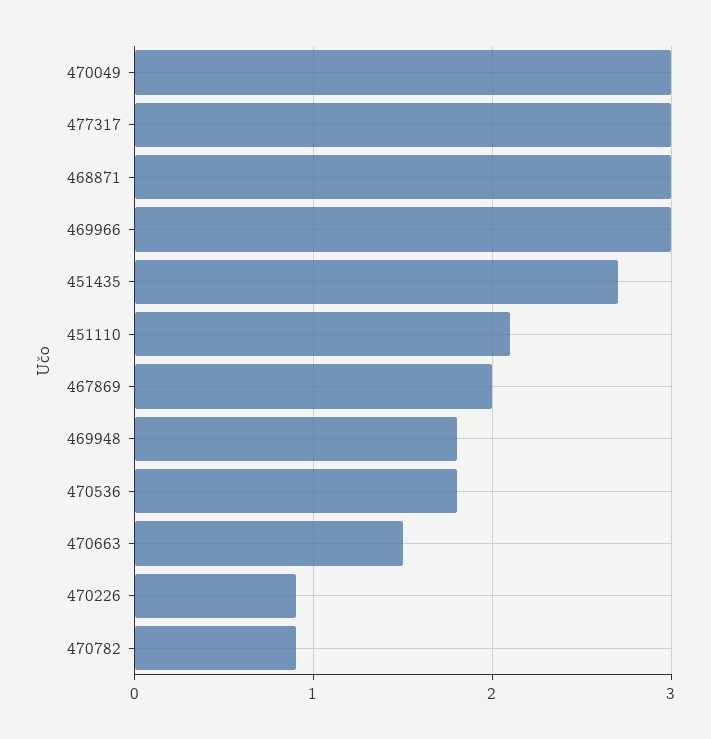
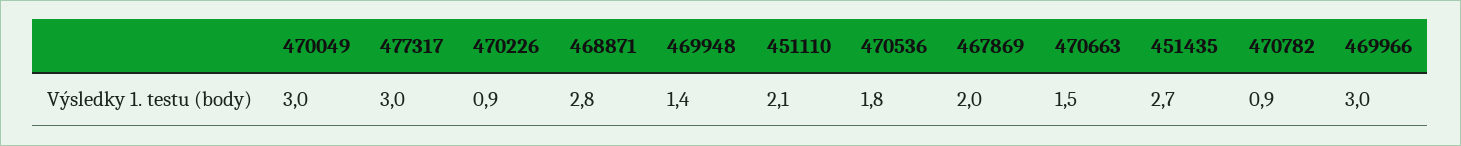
  {
    "470049": 3,
    "477317": 3,
-   "468871": 3,
+   "468871": 2.8,
    "469966": 3,
    "451435": 2.7,
    "451110": 2.1,
    "467869": 2,
-   "469948": 1.8,
+   "469948": 1.4,
    "470536": 1.8,
    "470663": 1.5,
    "470226": 0.9,
    "470782": 0.9
  }

